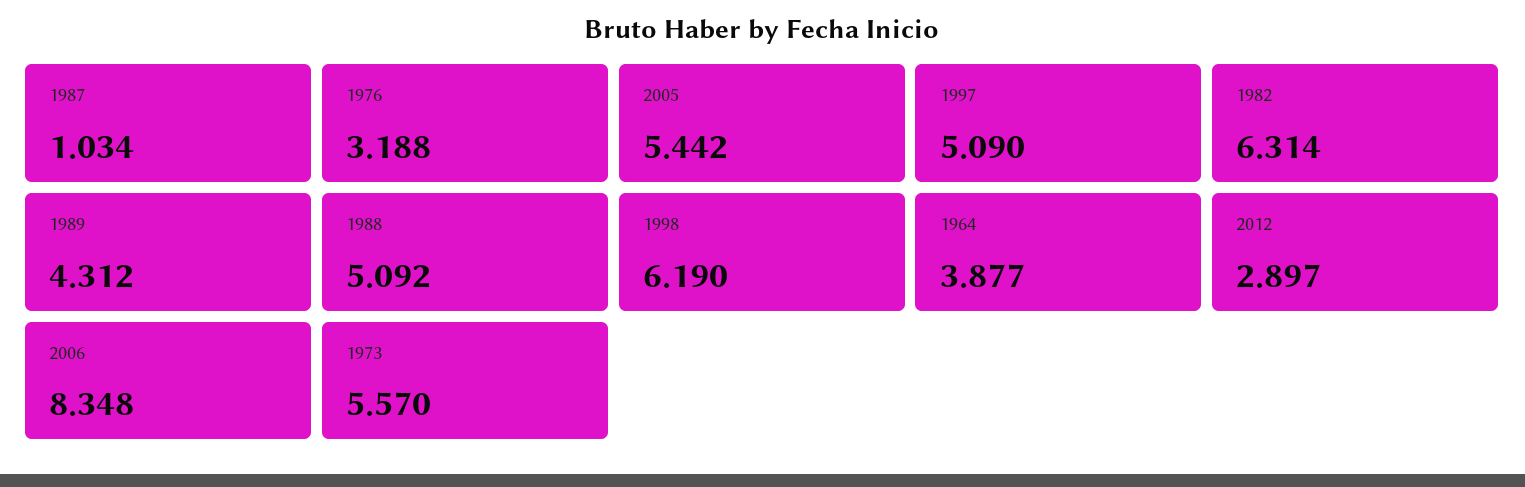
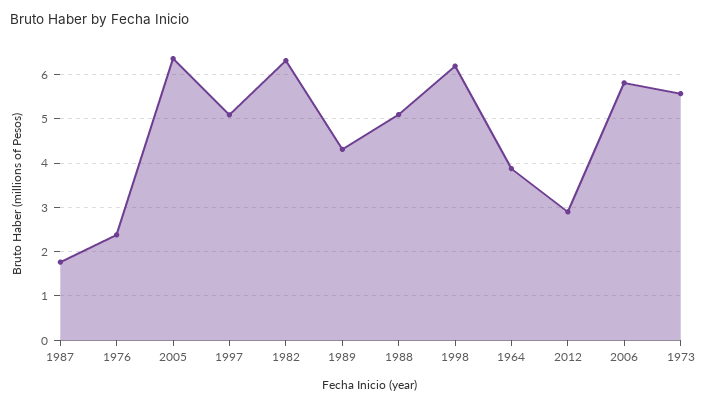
  {
-   "1987": 1.034,
+   "1987": 1.8,
-   "1976": 3.188,
+   "1976": 2.4,
-   "2005": 5.442,
+   "2005": 6.4,
    "1997": 5.09,
    "1982": 6.314,
    "1989": 4.312,
    "1988": 5.092,
    "1998": 6.19,
    "1964": 3.877,
    "2012": 2.897,
-   "2006": 8.348,
+   "2006": 5.8,
    "1973": 5.57
  }

